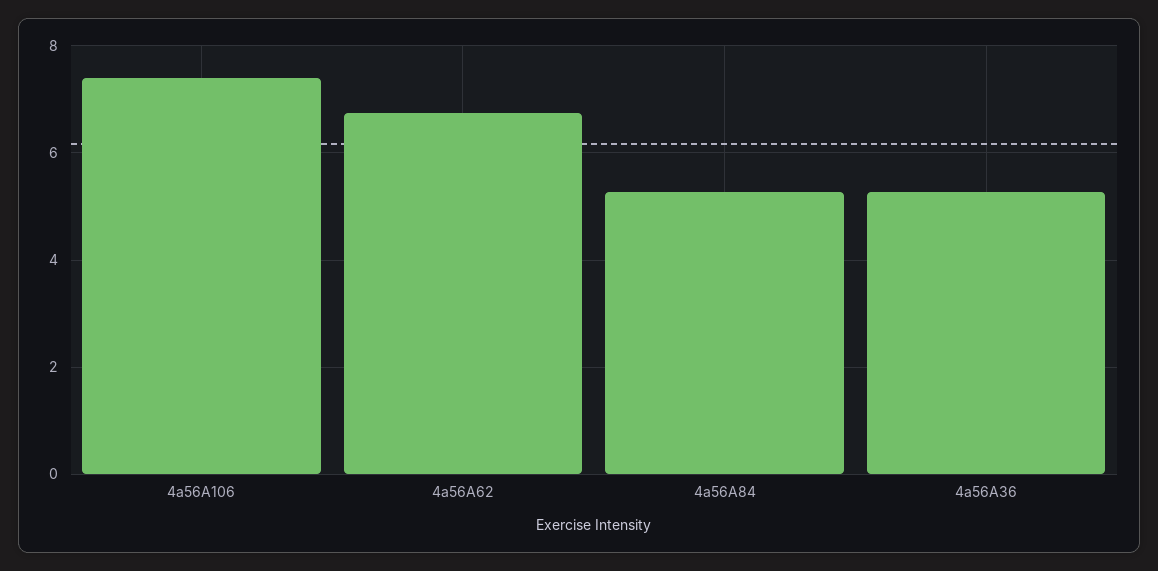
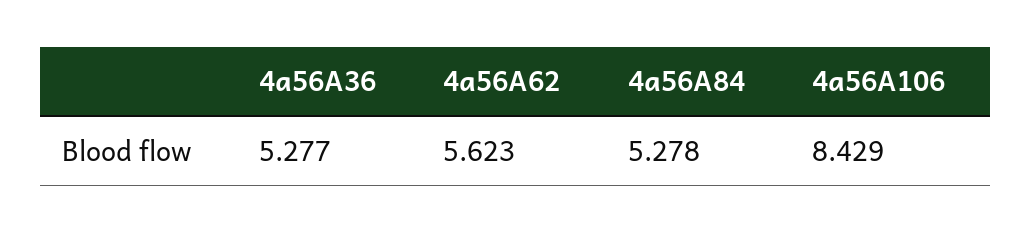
  {
-   "4a56A106": 7.4,
+   "4a56A106": 8.429,
-   "4a56A62": 6.8,
+   "4a56A62": 5.623,
    "4a56A84": 5.278,
    "4a56A36": 5.277
  }

